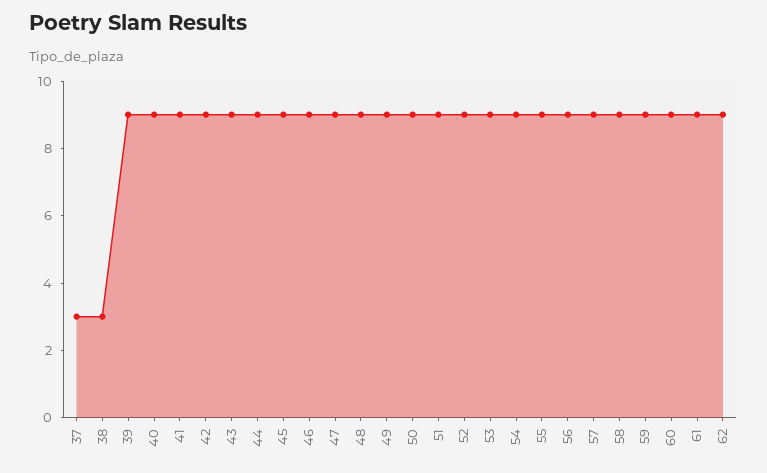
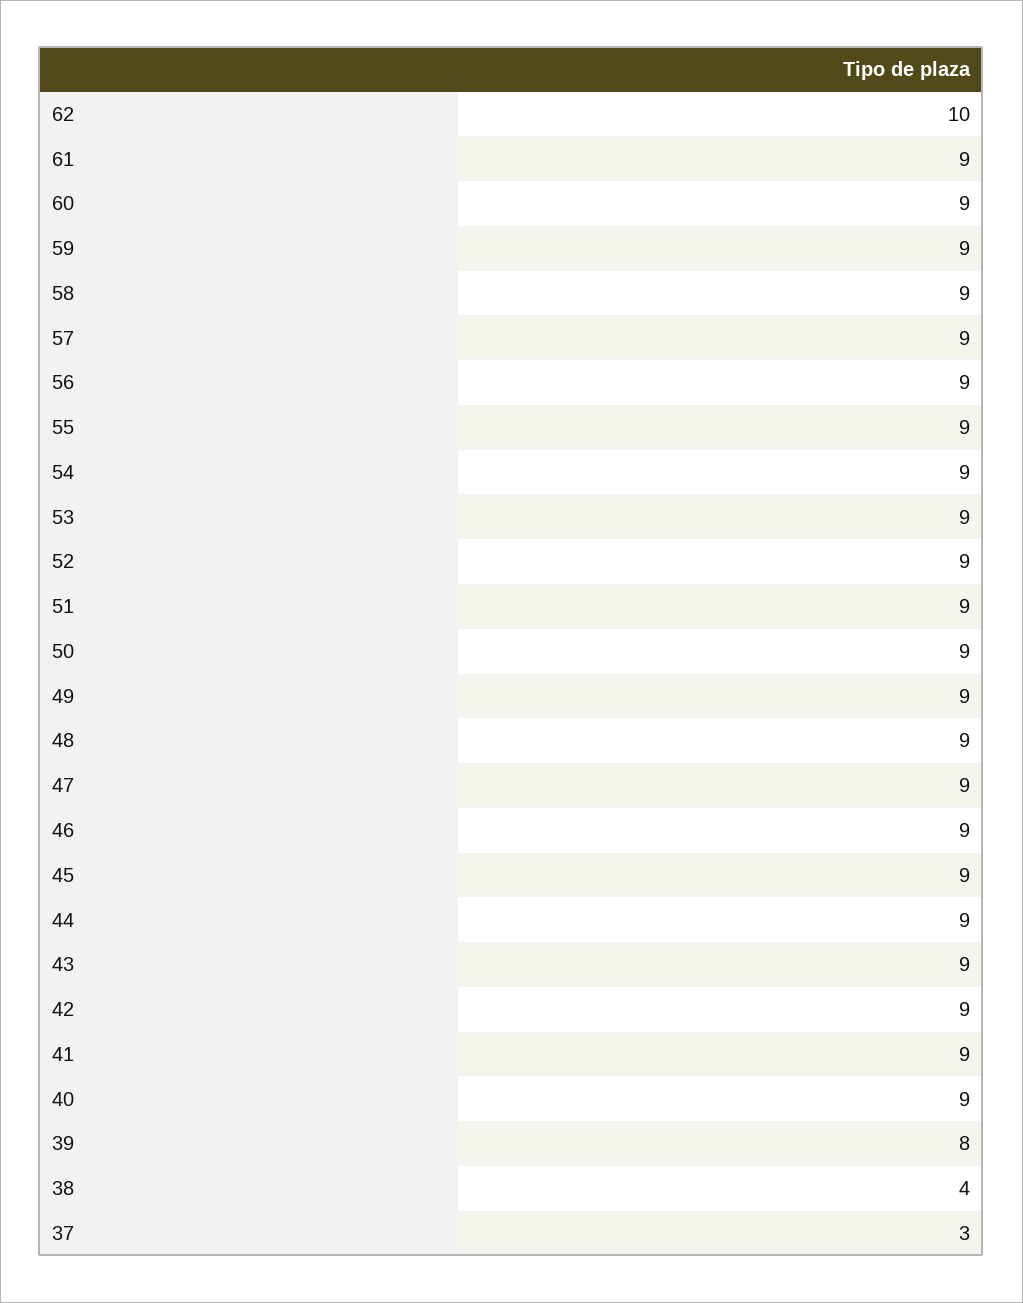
  {
    "37": 3,
-   "38": 3,
+   "38": 4,
-   "39": 9,
+   "39": 8,
    "40": 9,
    "41": 9,
    "42": 9,
    "43": 9,
    "44": 9,
    "45": 9,
    "46": 9,
    "47": 9,
    "48": 9,
    "49": 9,
    "50": 9,
    "51": 9,
    "52": 9,
    "53": 9,
    "54": 9,
    "55": 9,
    "56": 9,
    "57": 9,
    "58": 9,
    "59": 9,
    "60": 9,
    "61": 9,
-   "62": 9
+   "62": 10
  }

